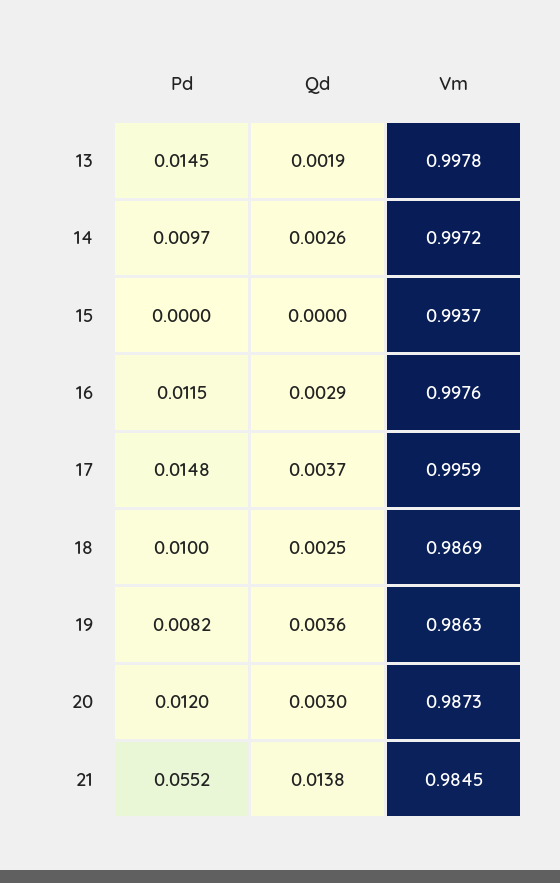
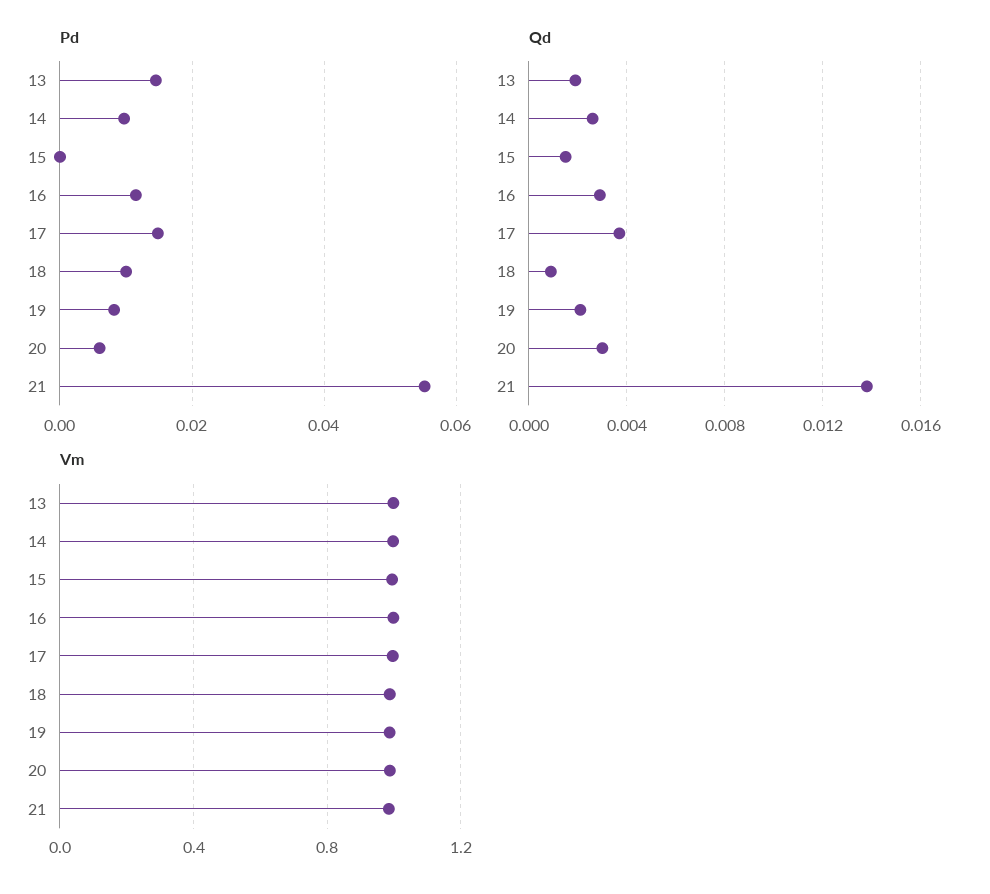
  {
    "Pd": {
      "13": 0.0145,
      "14": 0.0097,
      "15": 0,
      "16": 0.0115,
      "17": 0.0148,
      "18": 0.01,
      "19": 0.0082,
-     "20": 0.012,
+     "20": 0.006,
      "21": 0.0552
    },
    "Qd": {
      "13": 0.0019,
      "14": 0.0026,
-     "15": 0,
+     "15": 0.0015,
      "16": 0.0029,
      "17": 0.0037,
-     "18": 0.0025,
+     "18": 0.001,
-     "19": 0.0036,
+     "19": 0.002,
      "20": 0.003,
      "21": 0.0138
    },
    "Vm": {
      "13": 0.9978,
      "14": 0.9972,
      "15": 0.9937,
      "16": 0.9976,
      "17": 0.9959,
      "18": 0.9869,
      "19": 0.9863,
      "20": 0.9873,
      "21": 0.9845
    }
  }

